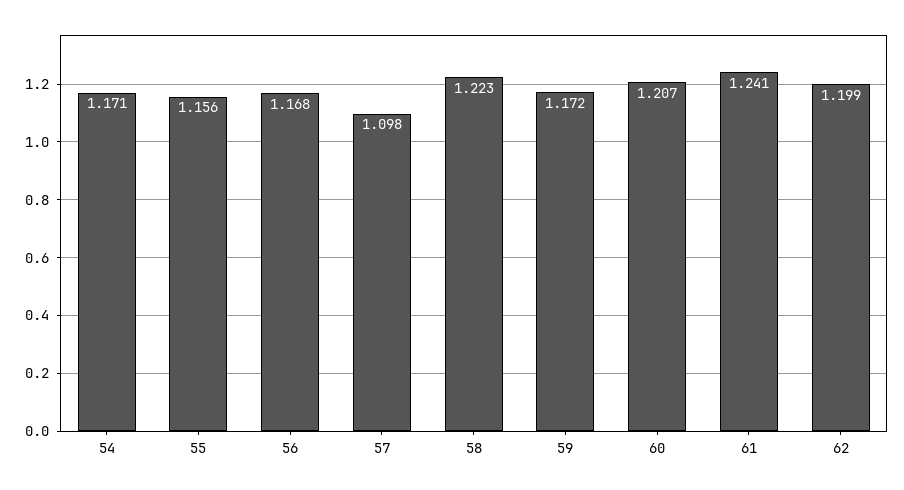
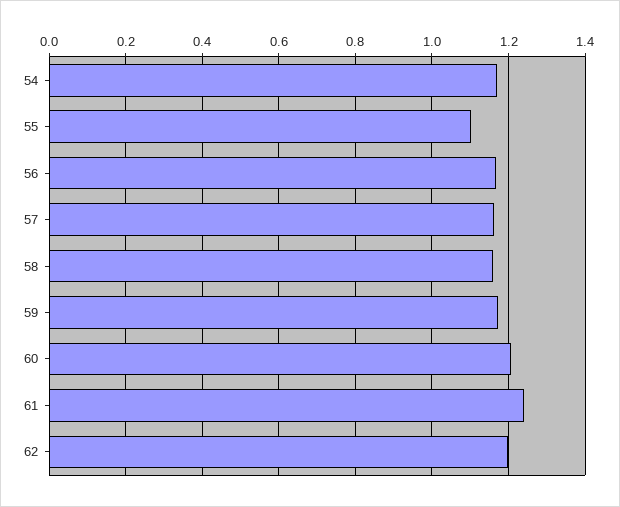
  {
    "54": 1.171,
-   "55": 1.156,
+   "55": 1.1,
    "56": 1.168,
-   "57": 1.098,
+   "57": 1.16,
-   "58": 1.223,
+   "58": 1.16,
    "59": 1.172,
    "60": 1.207,
    "61": 1.241,
    "62": 1.199
  }

